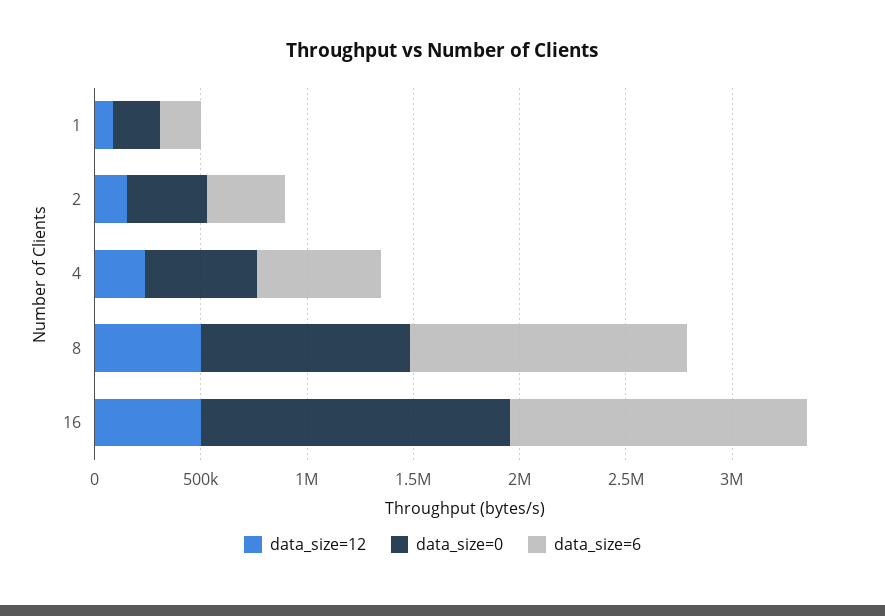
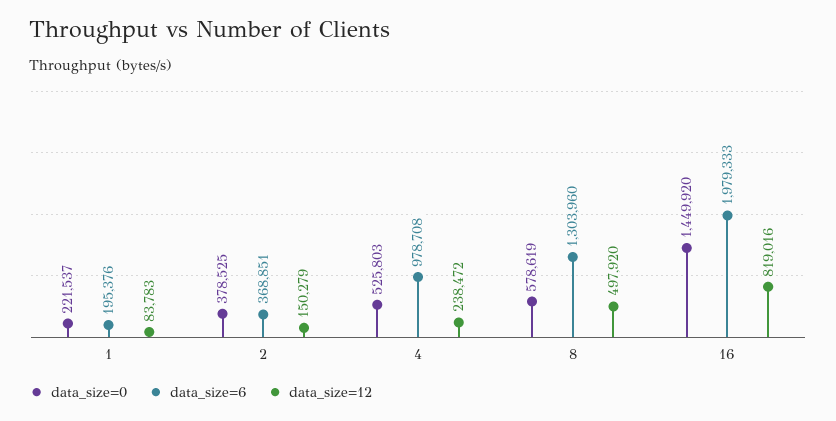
  {
    "data_size=12": {
      "1": 83783,
      "2": 150279,
      "4": 238472,
      "8": 497920,
-     "16": 500000
+     "16": 819016
    },
    "data_size=0": {
      "1": 221537,
      "2": 378525,
      "4": 525803,
-     "8": 1000000,
+     "8": 578619,
      "16": 1449920
    },
    "data_size=6": {
      "1": 195376,
      "2": 368851,
-     "4": 600000,
+     "4": 978708,
      "8": 1303960,
-     "16": 1400000
+     "16": 1979333
    }
  }

